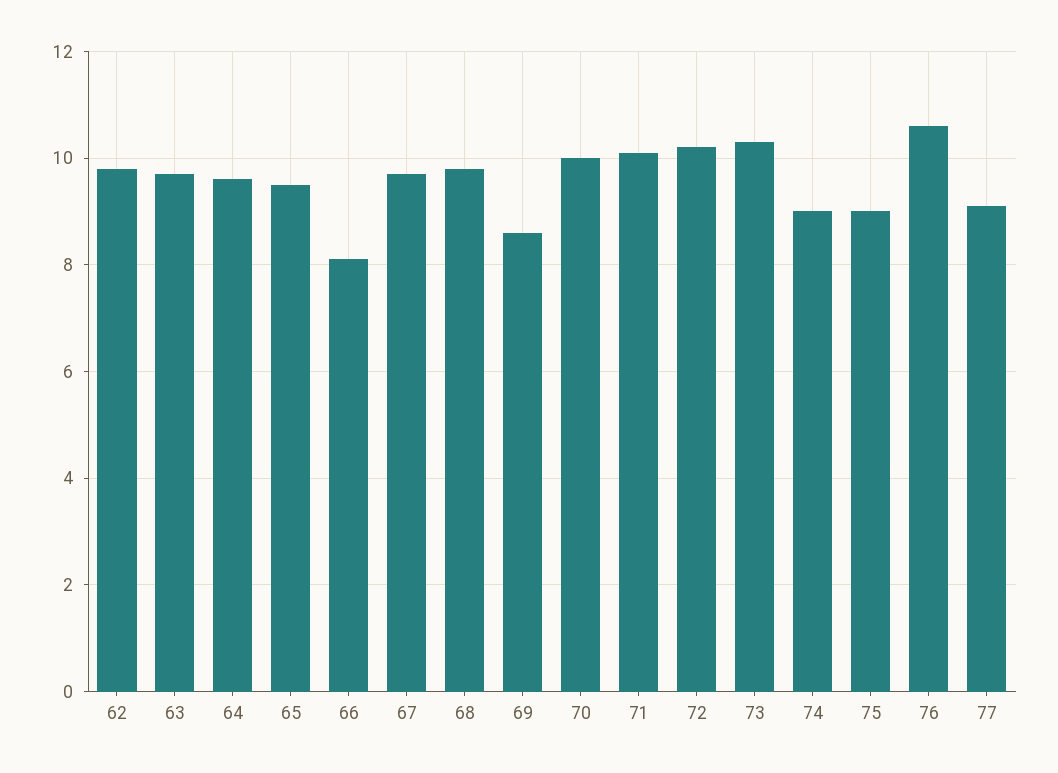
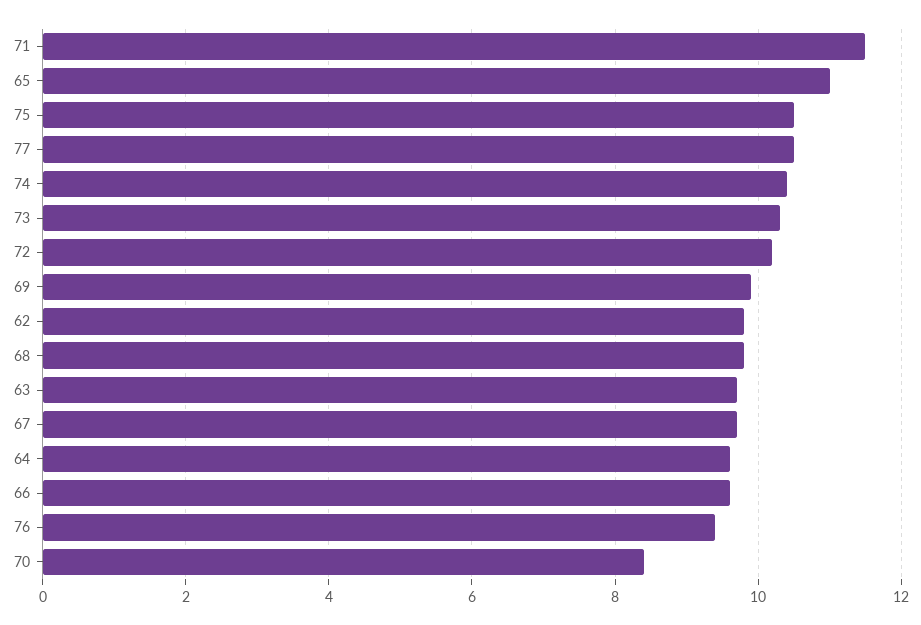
  {
    "62": 10,
    "63": 9.5,
    "64": 9.5,
-   "65": 9.5,
+   "65": 11,
-   "66": 8,
+   "66": 9.5,
    "67": 9.5,
    "68": 10,
-   "69": 8.5,
+   "69": 10,
-   "70": 10,
+   "70": 8.5,
-   "71": 10,
+   "71": 11.5,
    "72": 10,
    "73": 10.5,
-   "74": 9,
+   "74": 10.5,
-   "75": 9,
+   "75": 10.5,
-   "76": 10.5,
+   "76": 9.5,
-   "77": 9
+   "77": 10.5
  }

